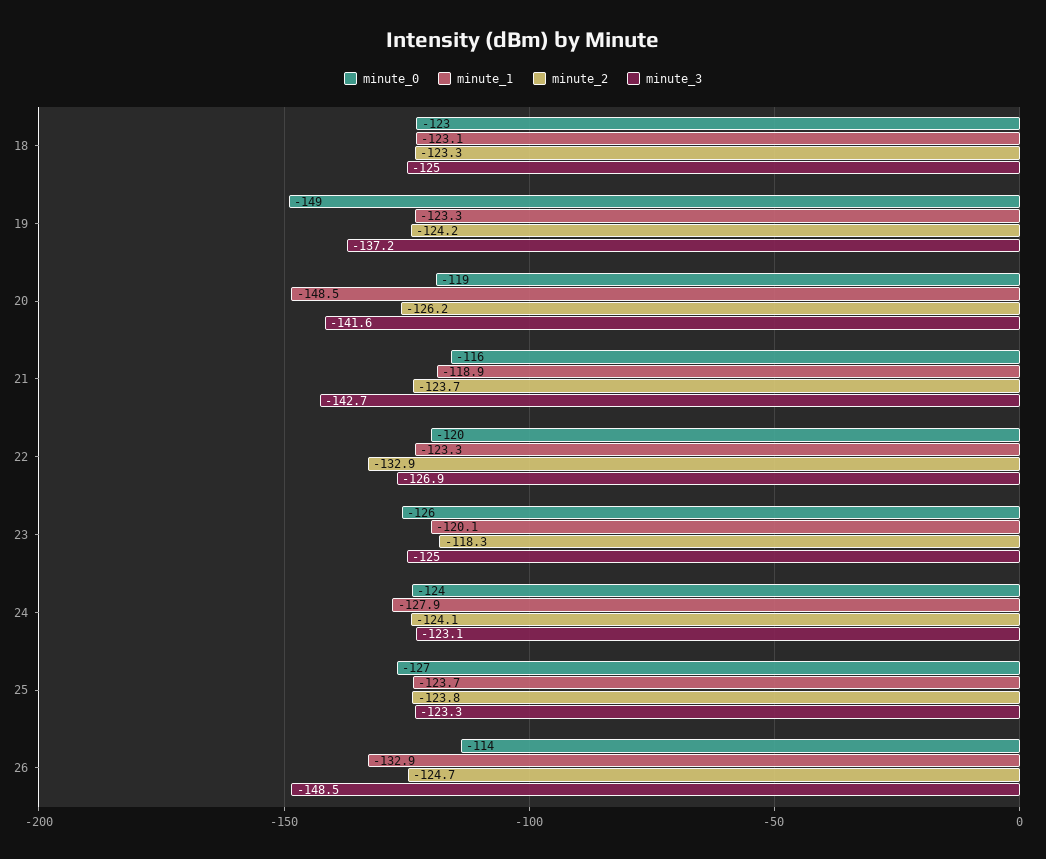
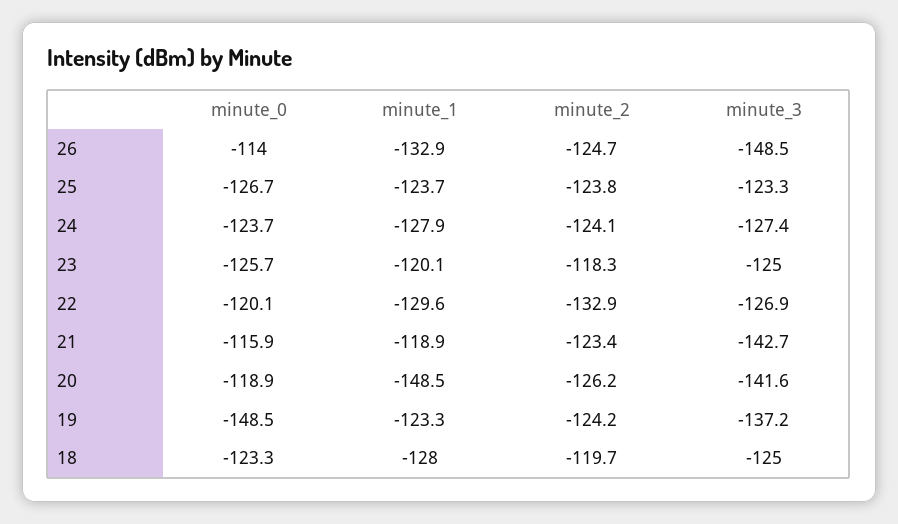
  {
    "minute_0": {
      "18": -123.3,
      "19": -148.5,
      "20": -118.9,
      "21": -115.9,
      "22": -120.1,
      "23": -125.7,
      "24": -123.7,
      "25": -126.7,
      "26": -114
    },
    "minute_1": {
-     "18": -123.1,
+     "18": -128,
      "19": -123.3,
      "20": -148.5,
      "21": -118.9,
-     "22": -123.3,
+     "22": -129.6,
      "23": -120.1,
      "24": -127.9,
      "25": -123.7,
      "26": -132.9
    },
    "minute_2": {
-     "18": -123.3,
+     "18": -119.7,
      "19": -124.2,
      "20": -126.2,
-     "21": -123.7,
+     "21": -123.4,
      "22": -132.9,
      "23": -118.3,
      "24": -124.1,
      "25": -123.8,
      "26": -124.7
    },
    "minute_3": {
      "18": -125,
      "19": -137.2,
      "20": -141.6,
      "21": -142.7,
      "22": -126.9,
      "23": -125,
-     "24": -123.1,
+     "24": -127.4,
      "25": -123.3,
      "26": -148.5
    }
  }

